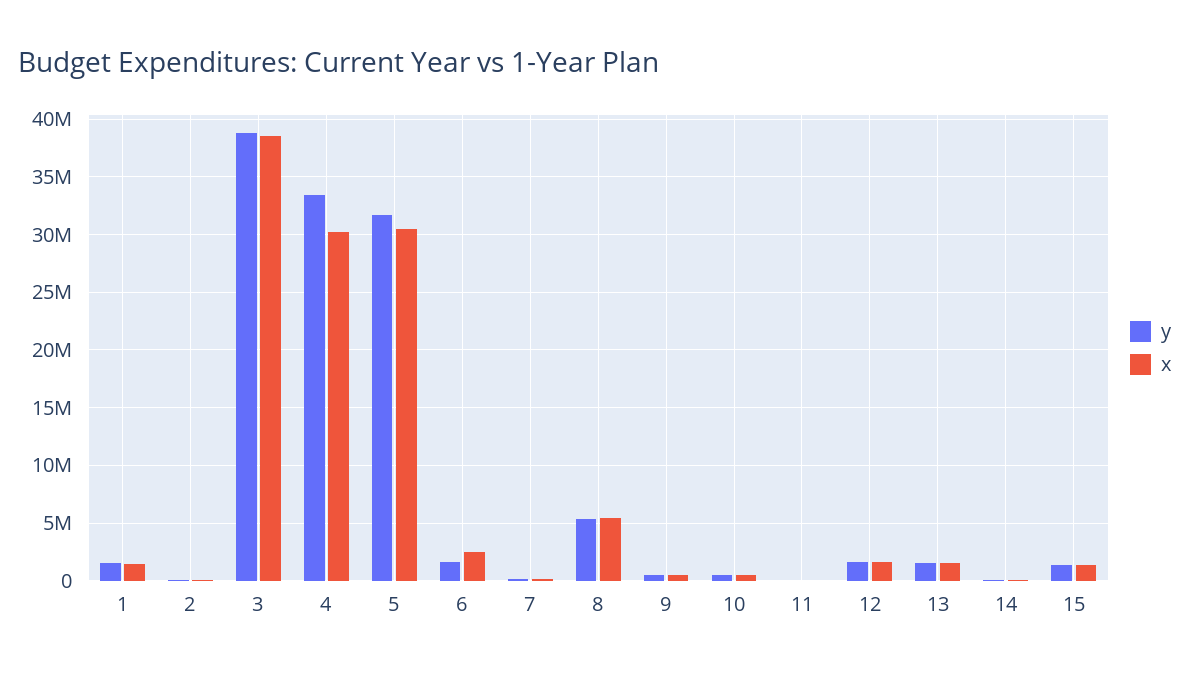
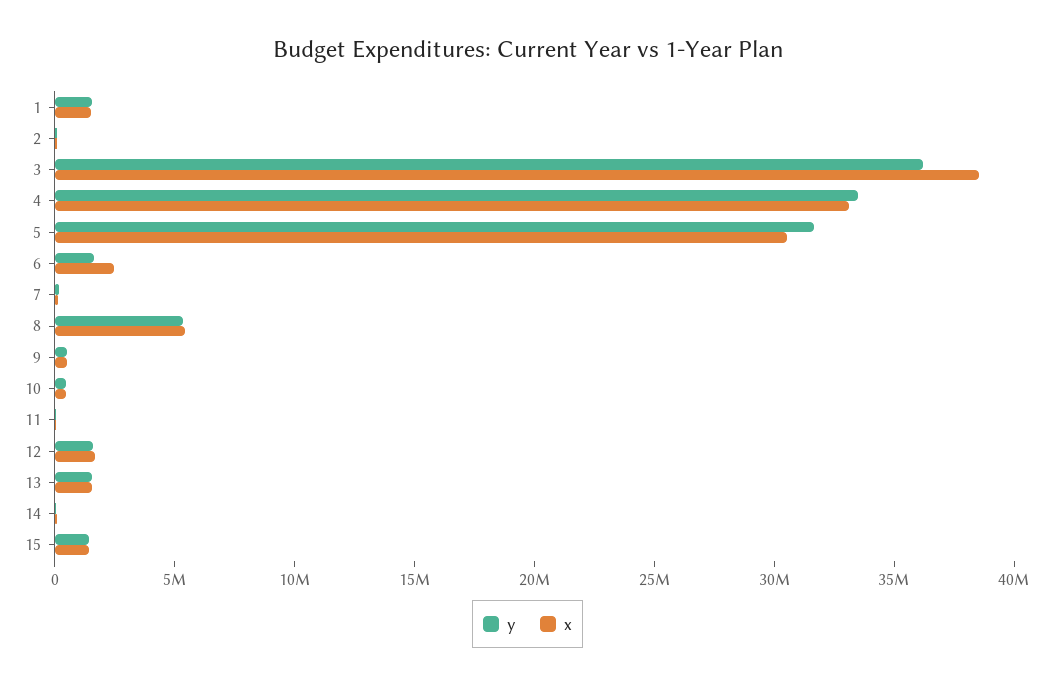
  {
    "y": {
      "1": 2000000,
      "2": 0,
-     "3": 39000000,
+     "3": 36000000,
      "4": 33000000,
      "5": 32000000,
      "6": 2000000,
      "7": 0,
      "8": 5000000,
      "9": 1000000,
      "10": 0,
      "11": 0,
      "12": 2000000,
      "13": 2000000,
      "14": 0,
      "15": 1000000
    },
    "x": {
      "1": 1000000,
      "2": 0,
      "3": 39000000,
-     "4": 30000000,
+     "4": 33000000,
      "5": 31000000,
      "6": 2000000,
      "7": 0,
      "8": 5000000,
      "9": 1000000,
      "10": 0,
      "11": 0,
      "12": 2000000,
      "13": 2000000,
      "14": 0,
      "15": 1000000
    }
  }

